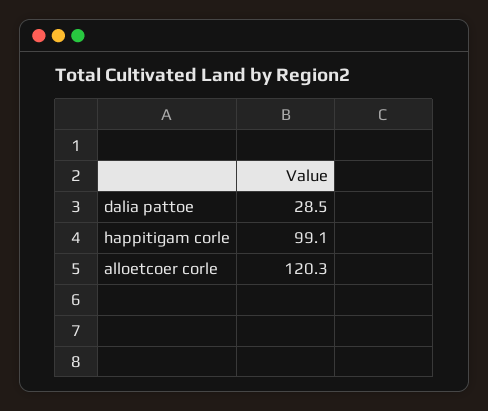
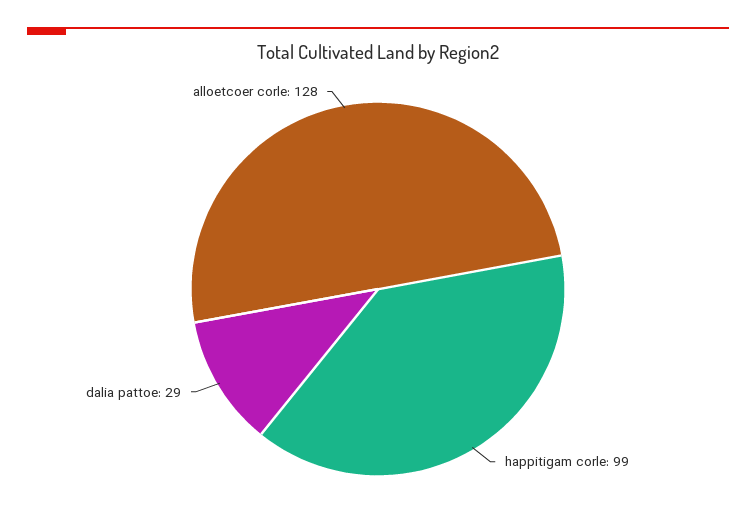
  {
    "dalia pattoe": 28.5,
    "happitigam corle": 99.1,
-   "alloetcoer corle": 120.3
+   "alloetcoer corle": 128
  }

